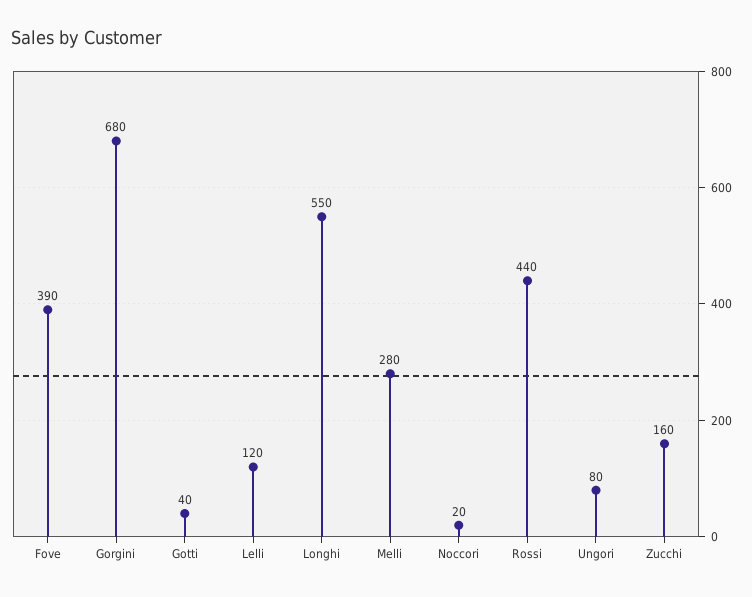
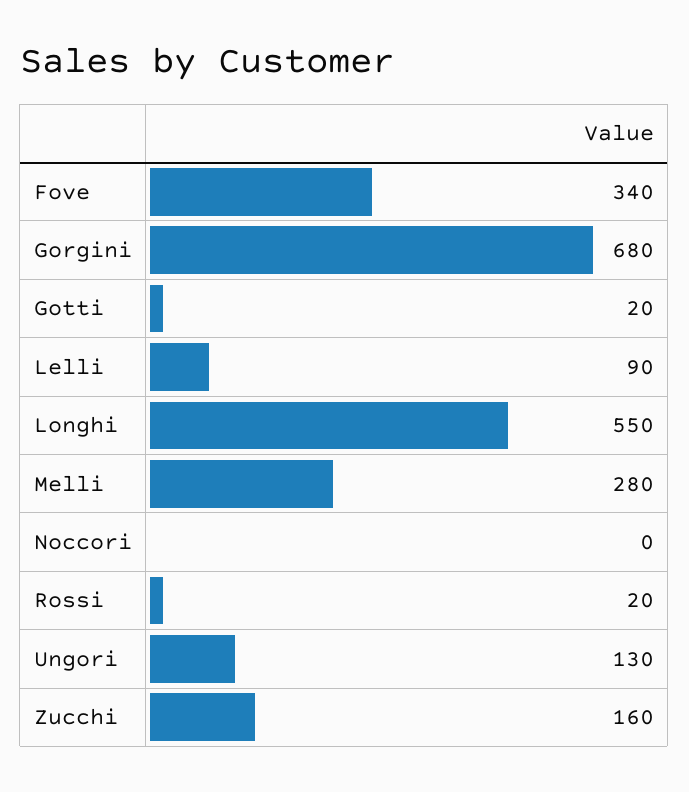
  {
-   "Fove": 390,
+   "Fove": 340,
    "Gorgini": 680,
-   "Gotti": 40,
+   "Gotti": 20,
-   "Lelli": 120,
+   "Lelli": 90,
    "Longhi": 550,
    "Melli": 280,
-   "Noccori": 20,
+   "Noccori": 0,
-   "Rossi": 440,
+   "Rossi": 20,
-   "Ungori": 80,
+   "Ungori": 130,
    "Zucchi": 160
  }

